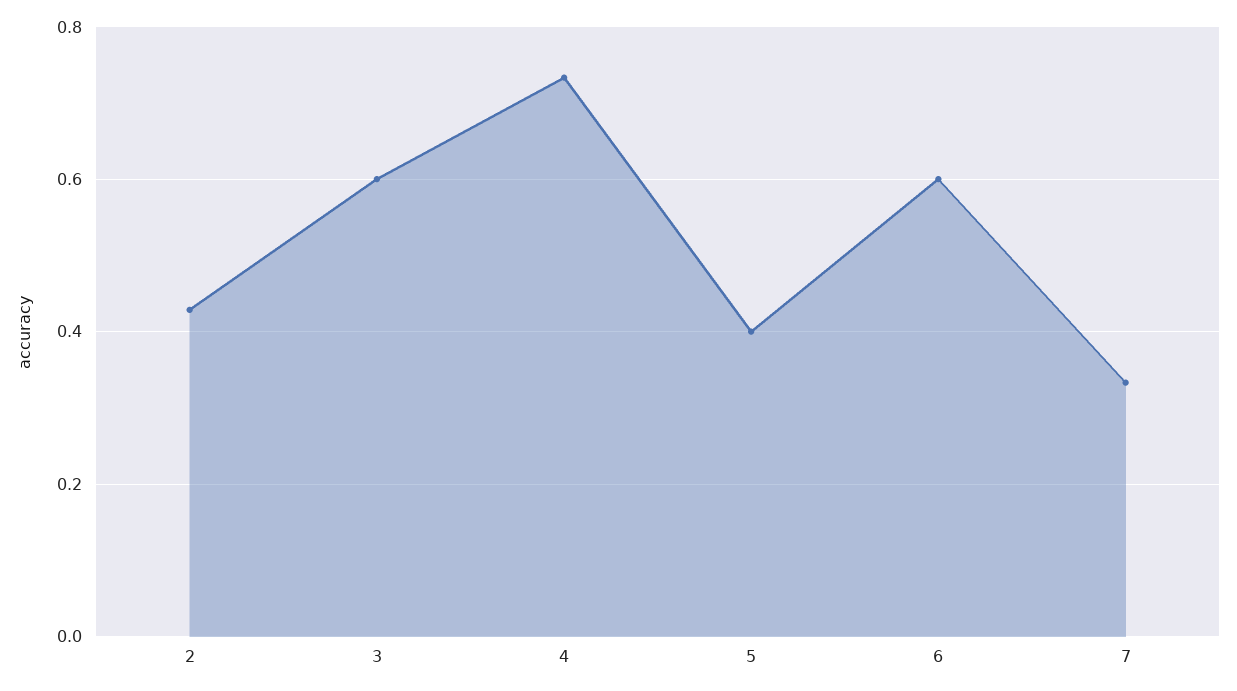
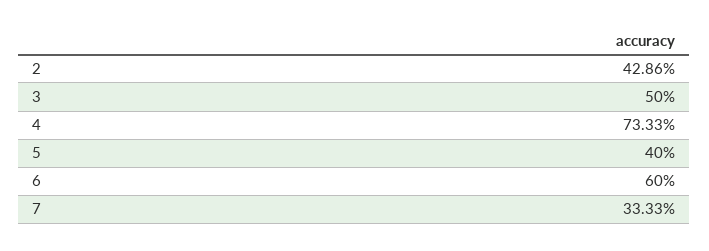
  {
    "2": 0.4286,
-   "3": 0.6,
+   "3": 0.5,
    "4": 0.7333,
    "5": 0.4,
    "6": 0.6,
    "7": 0.3333
  }

